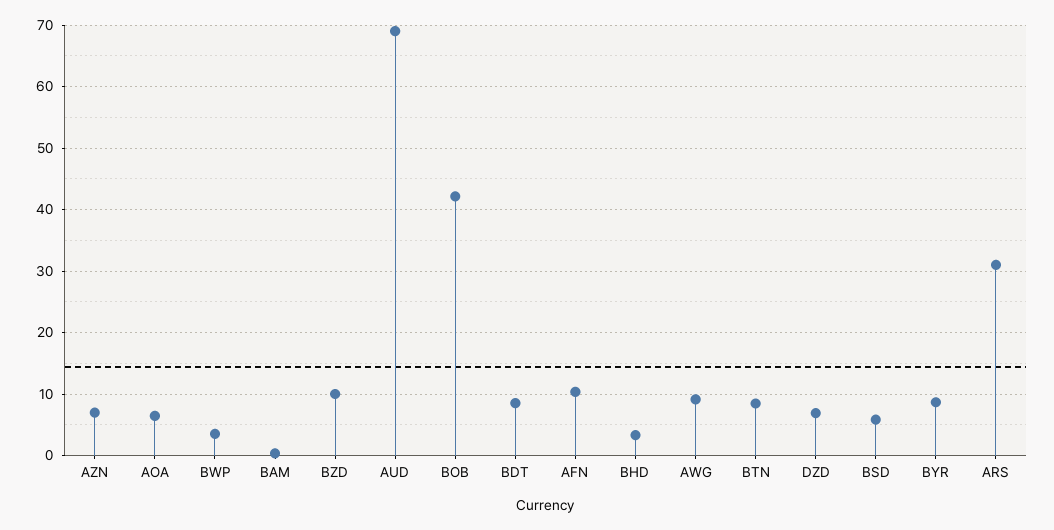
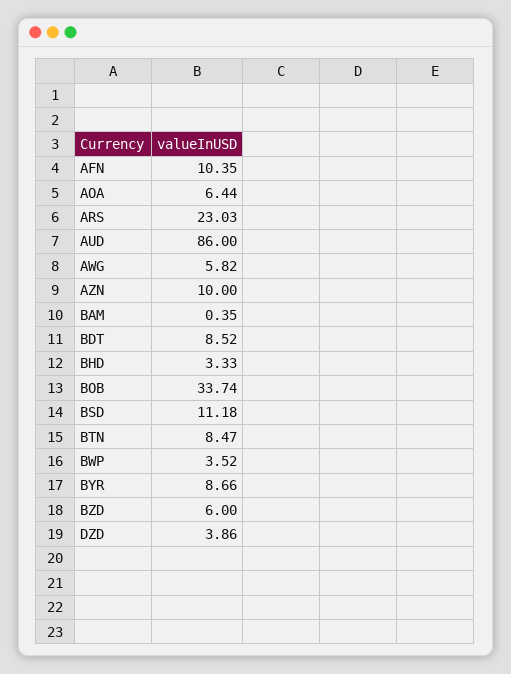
  {
-   "AZN": 7,
+   "AZN": 10,
    "AOA": 6.44,
    "BWP": 3.52,
    "BAM": 0.35,
-   "BZD": 10,
+   "BZD": 6,
-   "AUD": 69,
+   "AUD": 86,
-   "BOB": 42,
+   "BOB": 33.74,
    "BDT": 8.52,
    "AFN": 10.35,
    "BHD": 3.33,
-   "AWG": 9,
+   "AWG": 5.82,
    "BTN": 8.47,
-   "DZD": 7,
+   "DZD": 3.86,
-   "BSD": 6,
+   "BSD": 11.18,
    "BYR": 8.66,
-   "ARS": 31
+   "ARS": 23.03
  }

